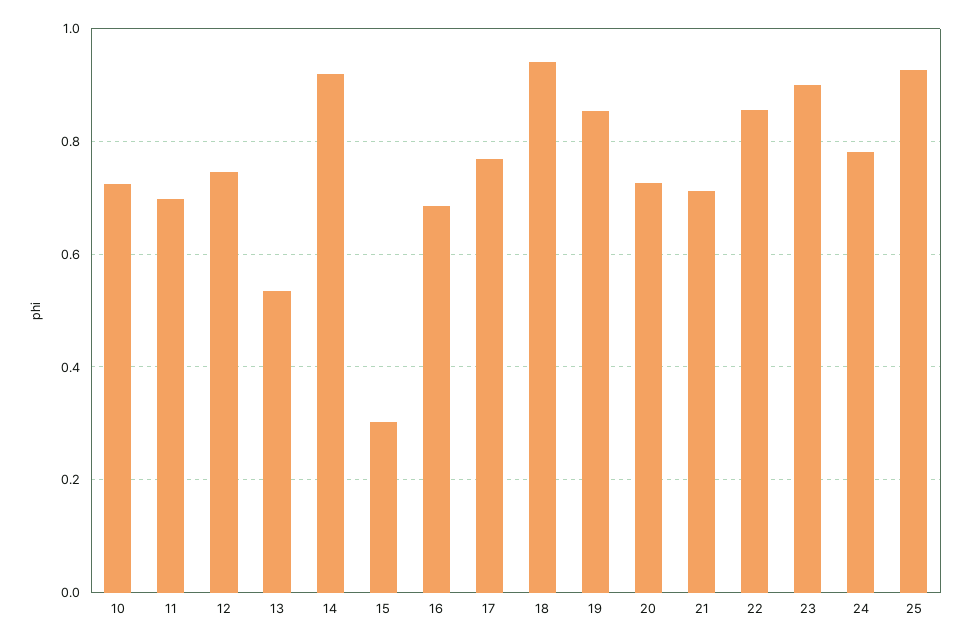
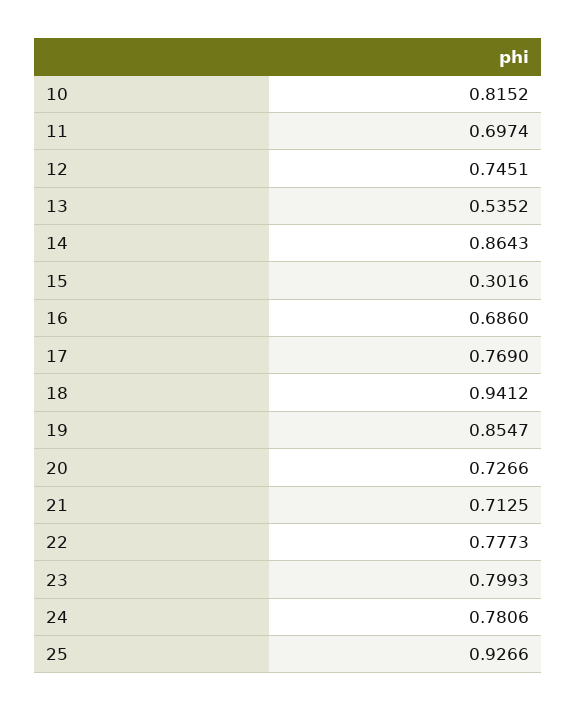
  {
-   "10": 0.72,
+   "10": 0.8152,
    "11": 0.6974,
    "12": 0.7451,
    "13": 0.5352,
-   "14": 0.92,
+   "14": 0.8643,
    "15": 0.3016,
    "16": 0.686,
    "17": 0.769,
    "18": 0.9412,
    "19": 0.8547,
    "20": 0.7266,
    "21": 0.7125,
-   "22": 0.86,
+   "22": 0.7773,
-   "23": 0.9,
+   "23": 0.7993,
    "24": 0.7806,
    "25": 0.9266
  }

